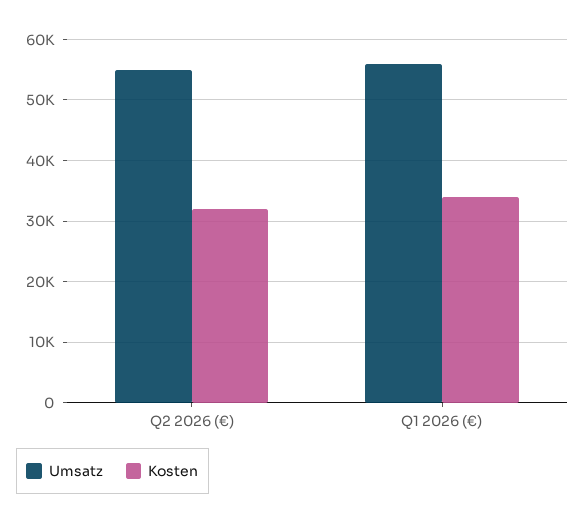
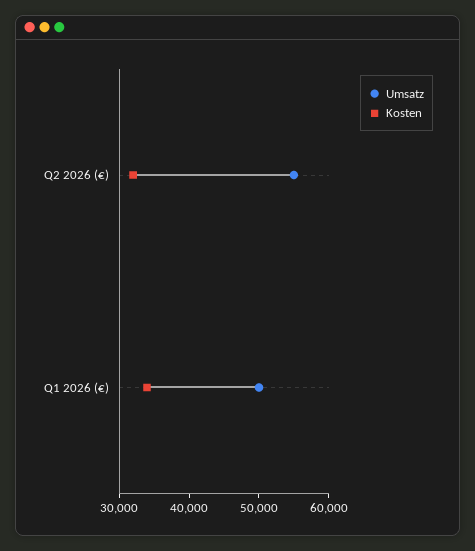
  {
    "Umsatz": {
      "Q2 2026 (€)": 55000,
-     "Q1 2026 (€)": 56000
+     "Q1 2026 (€)": 50000
    },
    "Kosten": {
      "Q2 2026 (€)": 32000,
      "Q1 2026 (€)": 34000
    }
  }

